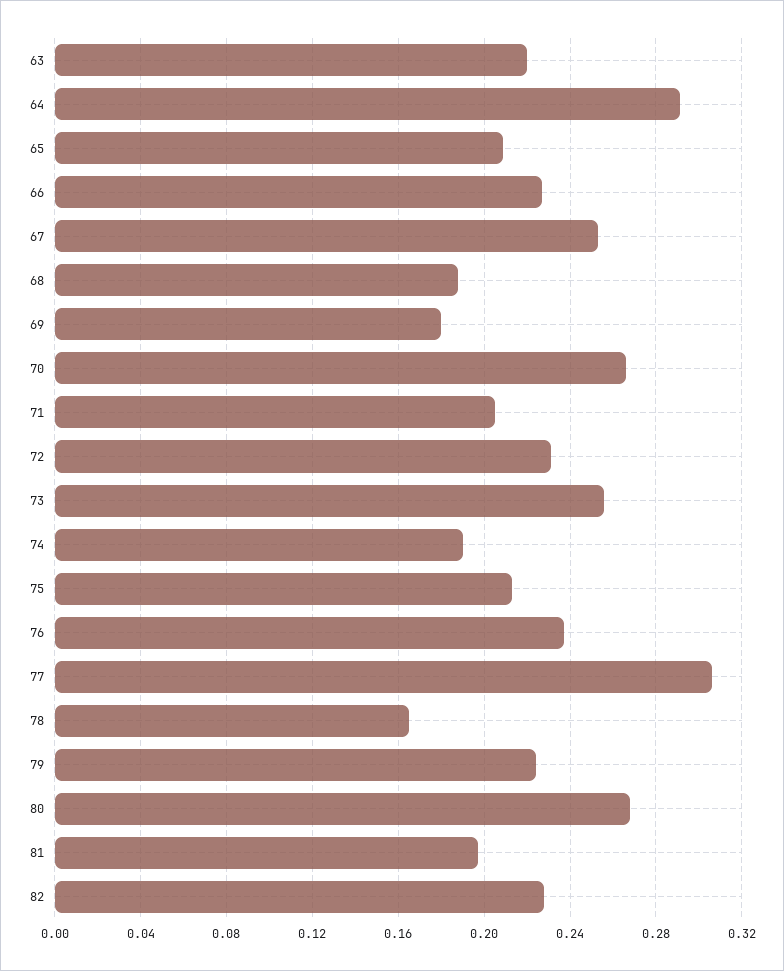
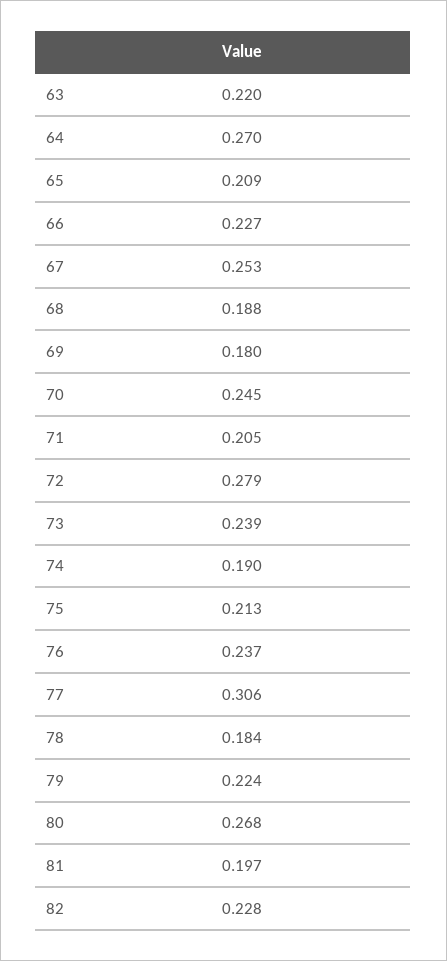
  {
    "63": 0.22,
-   "64": 0.29,
+   "64": 0.27,
    "65": 0.209,
    "66": 0.227,
    "67": 0.253,
    "68": 0.188,
    "69": 0.18,
-   "70": 0.265,
+   "70": 0.245,
    "71": 0.205,
-   "72": 0.23,
+   "72": 0.279,
-   "73": 0.255,
+   "73": 0.239,
    "74": 0.19,
    "75": 0.213,
    "76": 0.237,
    "77": 0.306,
-   "78": 0.165,
+   "78": 0.184,
    "79": 0.224,
    "80": 0.268,
    "81": 0.197,
    "82": 0.228
  }

